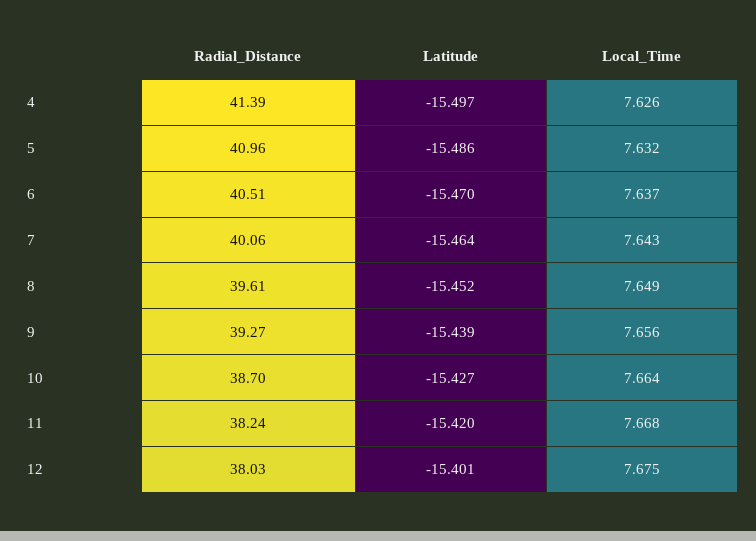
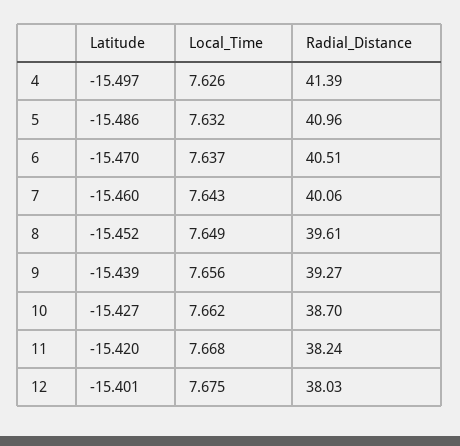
  {
    "Radial_Distance": {
      "4": 41.39,
      "5": 40.96,
      "6": 40.51,
      "7": 40.06,
      "8": 39.61,
      "9": 39.27,
      "10": 38.7,
      "11": 38.24,
      "12": 38.03
    },
    "Latitude": {
      "4": -15.497,
      "5": -15.486,
      "6": -15.47,
-     "7": -15.464,
+     "7": -15.46,
      "8": -15.452,
      "9": -15.439,
      "10": -15.427,
      "11": -15.42,
      "12": -15.401
    },
    "Local_Time": {
      "4": 7.626,
      "5": 7.632,
      "6": 7.637,
      "7": 7.643,
      "8": 7.649,
      "9": 7.656,
-     "10": 7.664,
+     "10": 7.662,
      "11": 7.668,
      "12": 7.675
    }
  }

